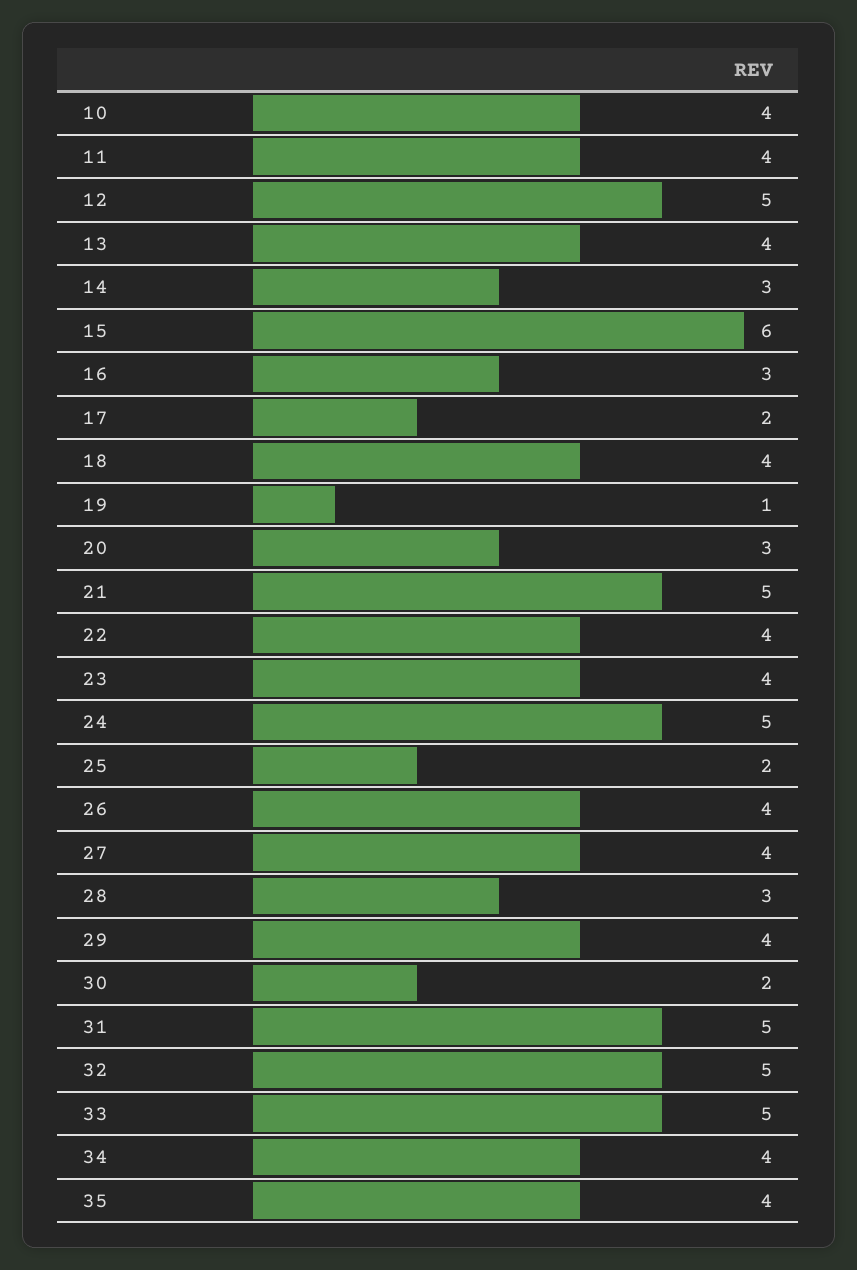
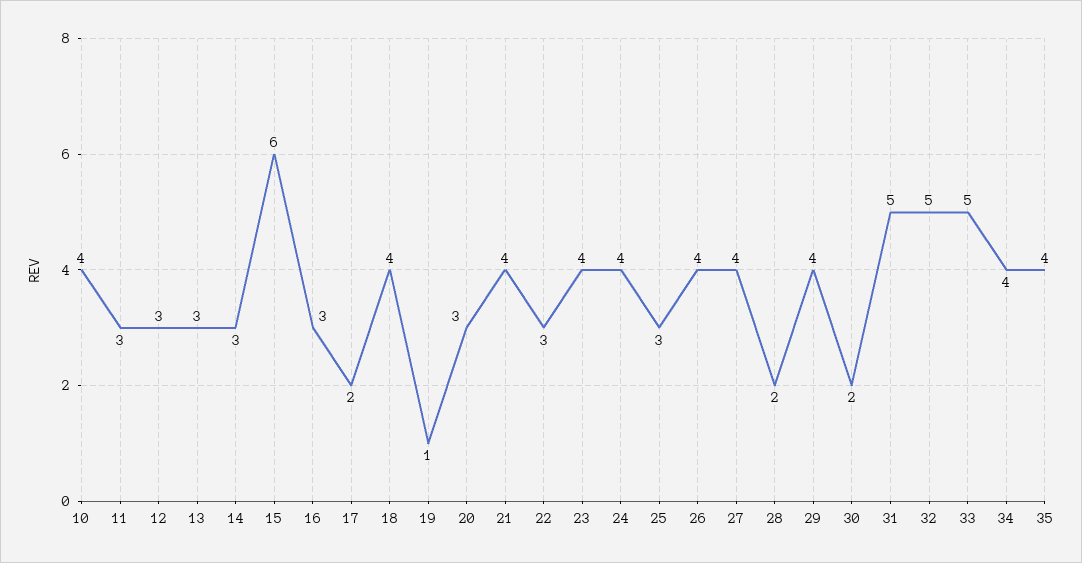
  {
    "10": 4,
-   "11": 4,
+   "11": 3,
-   "12": 5,
+   "12": 3,
-   "13": 4,
+   "13": 3,
    "14": 3,
    "15": 6,
    "16": 3,
    "17": 2,
    "18": 4,
    "19": 1,
    "20": 3,
-   "21": 5,
+   "21": 4,
-   "22": 4,
+   "22": 3,
    "23": 4,
-   "24": 5,
+   "24": 4,
-   "25": 2,
+   "25": 3,
    "26": 4,
    "27": 4,
-   "28": 3,
+   "28": 2,
    "29": 4,
    "30": 2,
    "31": 5,
    "32": 5,
    "33": 5,
    "34": 4,
    "35": 4
  }

